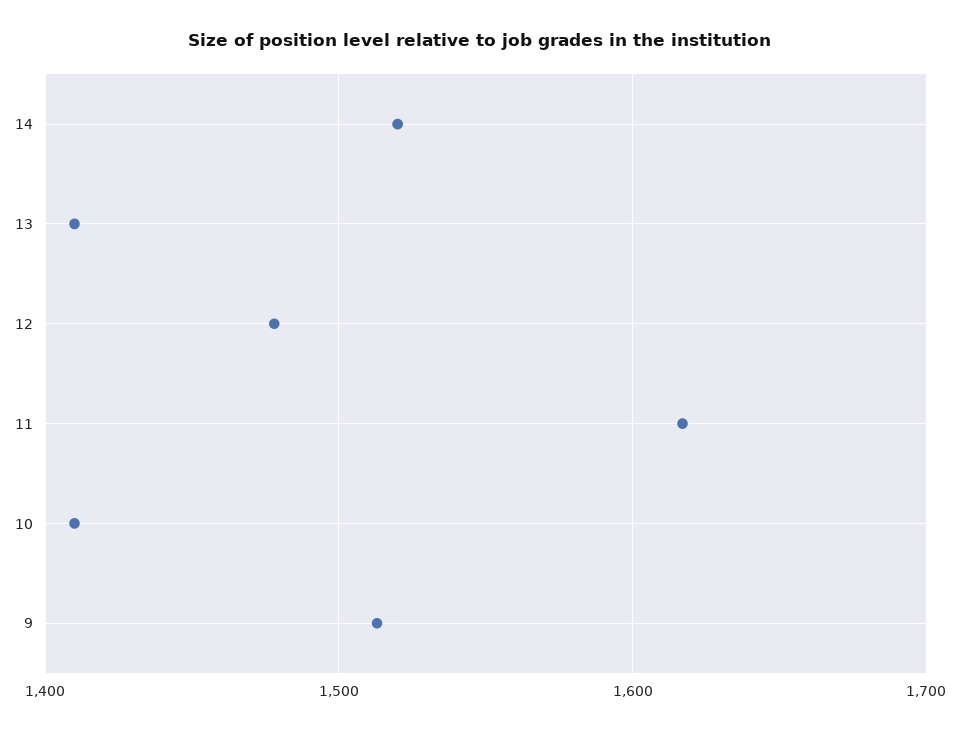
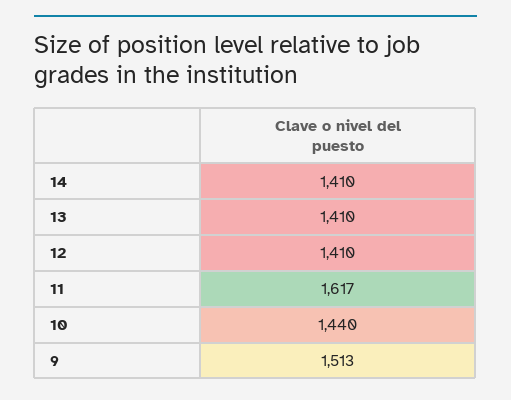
  {
-   "14": 1520,
+   "14": 1410,
    "13": 1410,
-   "12": 1480,
+   "12": 1410,
    "11": 1617,
-   "10": 1410,
+   "10": 1440,
    "9": 1513
  }

